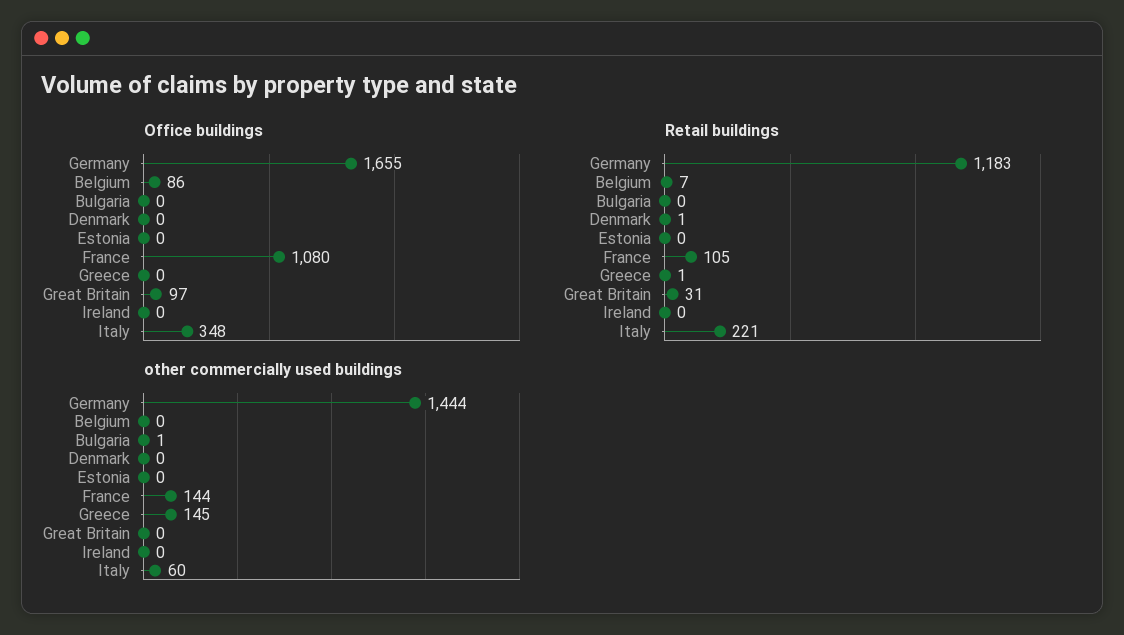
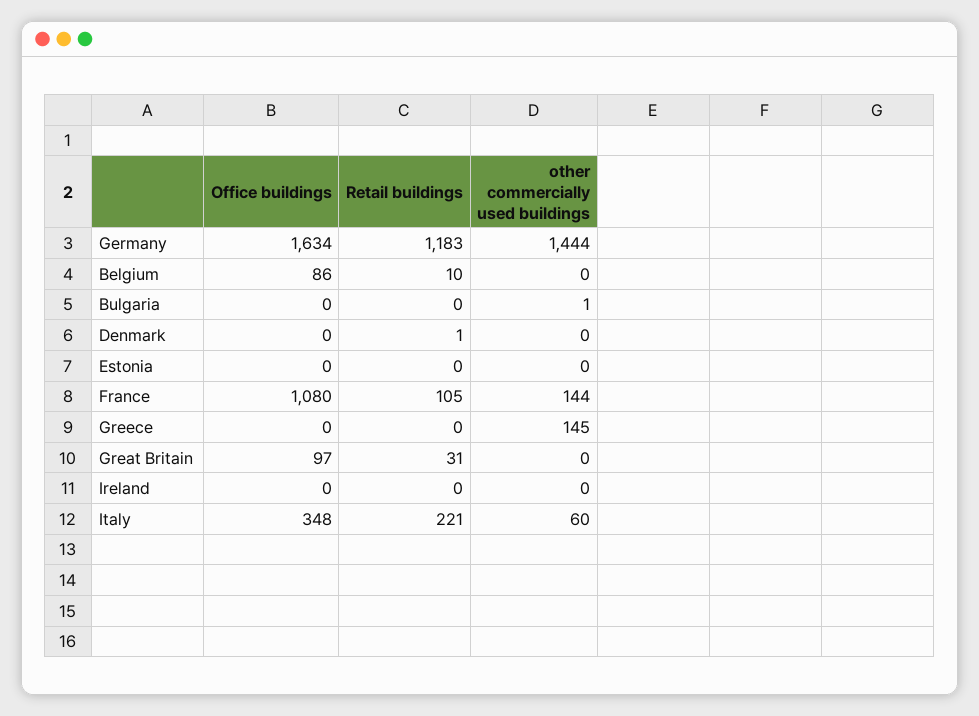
  {
    "Office buildings": {
-     "Germany": 1655,
+     "Germany": 1634,
      "Belgium": 86,
      "Bulgaria": 0,
      "Denmark": 0,
      "Estonia": 0,
      "France": 1080,
      "Greece": 0,
      "Great Britain": 97,
      "Ireland": 0,
      "Italy": 348
    },
    "Retail buildings": {
      "Germany": 1183,
-     "Belgium": 7,
+     "Belgium": 10,
      "Bulgaria": 0,
      "Denmark": 1,
      "Estonia": 0,
      "France": 105,
-     "Greece": 1,
+     "Greece": 0,
      "Great Britain": 31,
      "Ireland": 0,
      "Italy": 221
    },
    "other commercially used buildings": {
      "Germany": 1444,
      "Belgium": 0,
      "Bulgaria": 1,
      "Denmark": 0,
      "Estonia": 0,
      "France": 144,
      "Greece": 145,
      "Great Britain": 0,
      "Ireland": 0,
      "Italy": 60
    }
  }

